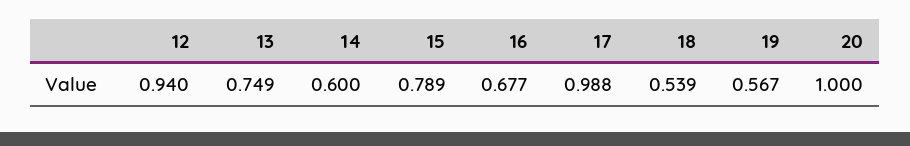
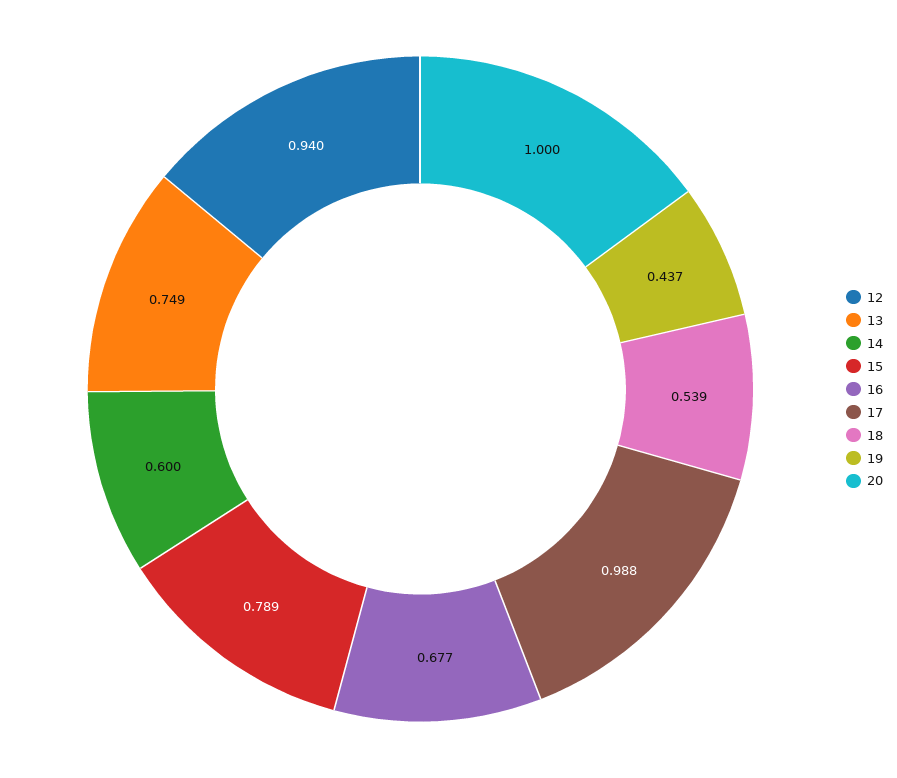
  {
    "12": 0.94,
    "13": 0.749,
    "14": 0.6,
    "15": 0.789,
    "16": 0.677,
    "17": 0.988,
    "18": 0.539,
-   "19": 0.567,
+   "19": 0.437,
    "20": 1
  }

